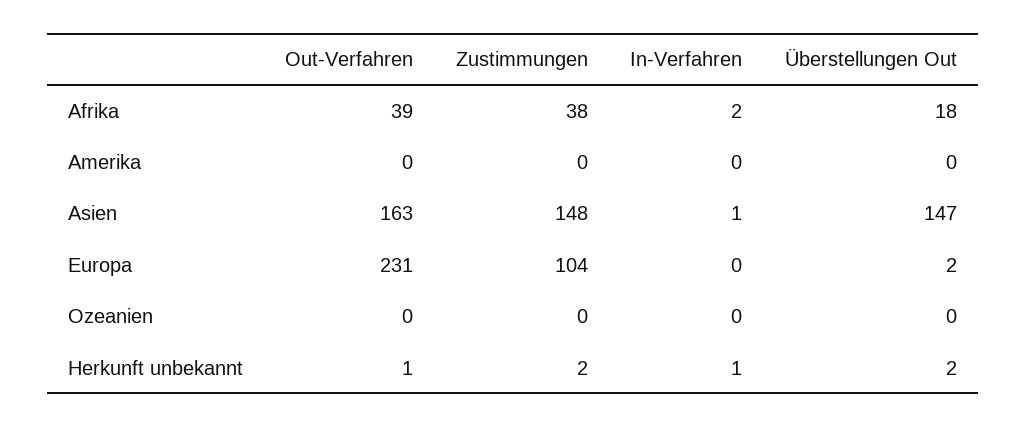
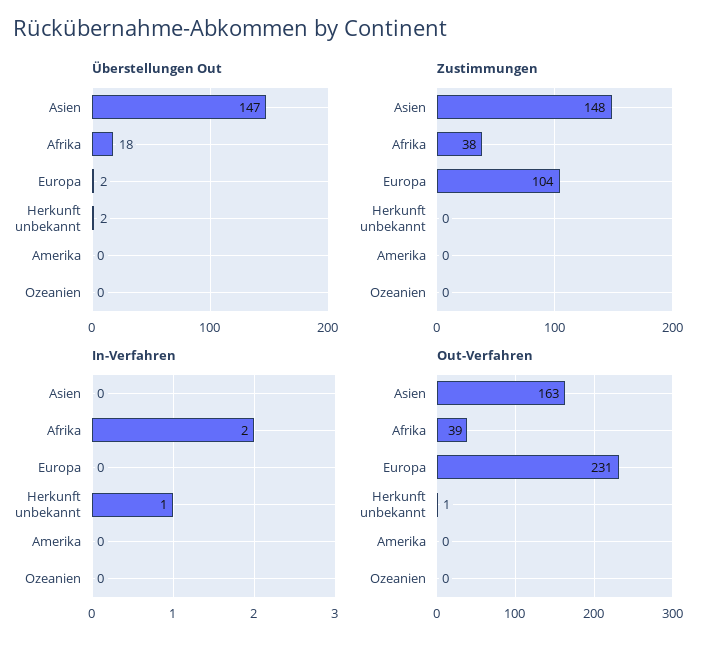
  {
    "Out-Verfahren": {
      "Afrika": 39,
      "Amerika": 0,
      "Asien": 163,
      "Europa": 231,
      "Ozeanien": 0,
      "Herkunft unbekannt": 1
    },
    "Zustimmungen": {
      "Afrika": 38,
      "Amerika": 0,
      "Asien": 148,
      "Europa": 104,
      "Ozeanien": 0,
-     "Herkunft unbekannt": 2
+     "Herkunft unbekannt": 0
    },
    "In-Verfahren": {
      "Afrika": 2,
      "Amerika": 0,
-     "Asien": 1,
+     "Asien": 0,
      "Europa": 0,
      "Ozeanien": 0,
      "Herkunft unbekannt": 1
    },
    "Überstellungen Out": {
      "Afrika": 18,
      "Amerika": 0,
      "Asien": 147,
      "Europa": 2,
      "Ozeanien": 0,
      "Herkunft unbekannt": 2
    }
  }

